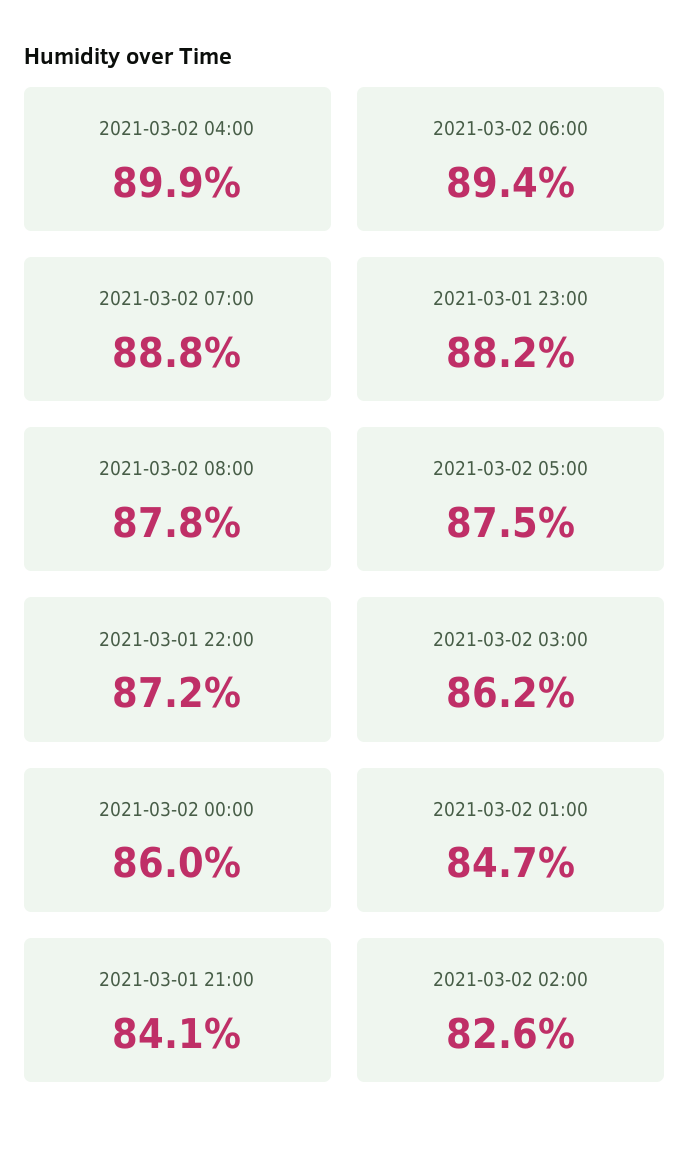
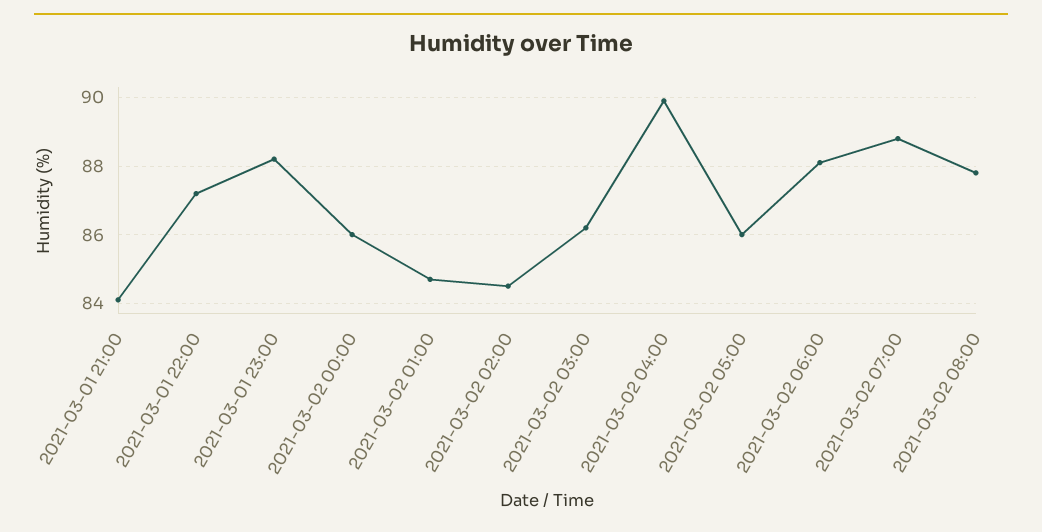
  {
    "2021-03-02 04:00": 89.9,
-   "2021-03-02 06:00": 89.4,
+   "2021-03-02 06:00": 88,
    "2021-03-02 07:00": 88.8,
    "2021-03-01 23:00": 88.2,
    "2021-03-02 08:00": 87.8,
-   "2021-03-02 05:00": 87.5,
+   "2021-03-02 05:00": 86,
    "2021-03-01 22:00": 87.2,
    "2021-03-02 03:00": 86.2,
    "2021-03-02 00:00": 86,
    "2021-03-02 01:00": 84.7,
    "2021-03-01 21:00": 84.1,
-   "2021-03-02 02:00": 82.6
+   "2021-03-02 02:00": 84.5
  }

